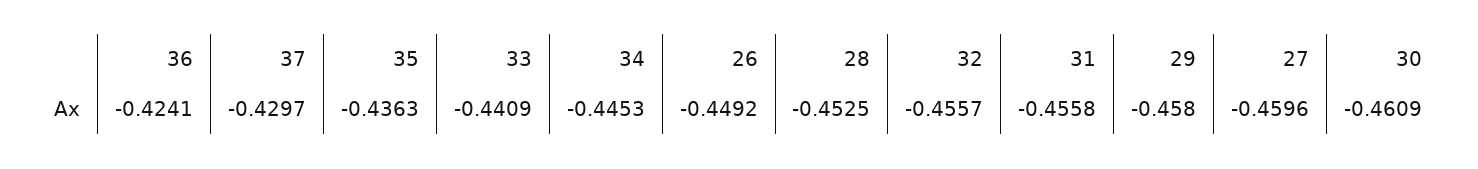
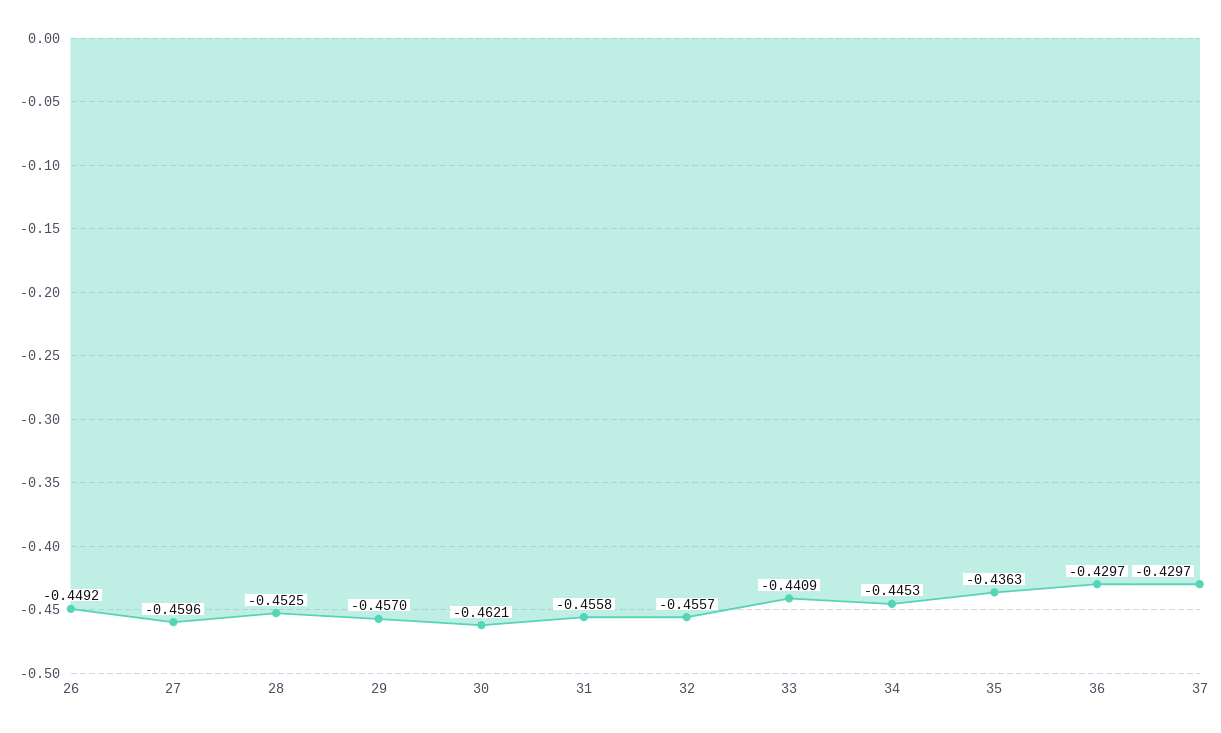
  {
-   "36": -0.4241,
+   "36": -0.4297,
    "37": -0.4297,
    "35": -0.4363,
    "33": -0.4409,
    "34": -0.4453,
    "26": -0.4492,
    "28": -0.4525,
    "32": -0.4557,
    "31": -0.4558,
-   "29": -0.458,
+   "29": -0.457,
    "27": -0.4596,
-   "30": -0.4609
+   "30": -0.4621
  }

